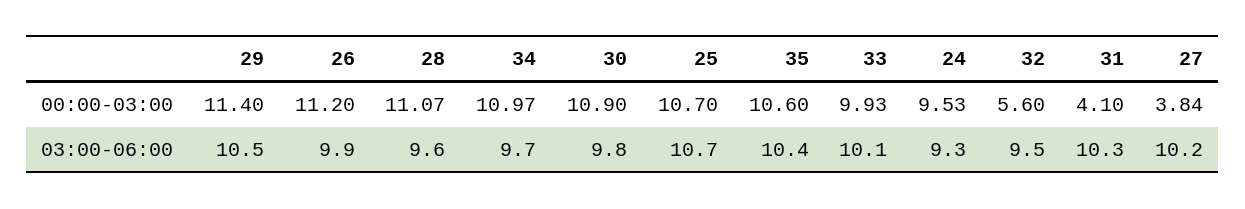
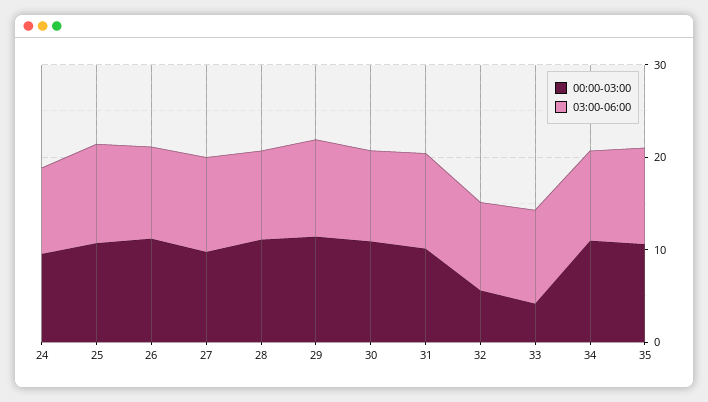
  {
    "00:00-03:00": {
      "29": 11.4,
      "26": 11.2,
      "28": 11.07,
      "34": 10.97,
      "30": 10.9,
      "25": 10.7,
      "35": 10.6,
-     "33": 9.93,
+     "33": 4,
      "24": 9.53,
      "32": 5.6,
-     "31": 4.1,
+     "31": 10,
-     "27": 3.84
+     "27": 10
    },
    "03:00-06:00": {
      "29": 10.5,
      "26": 9.9,
      "28": 9.6,
      "34": 9.7,
      "30": 9.8,
      "25": 10.7,
      "35": 10.4,
      "33": 10.1,
      "24": 9.3,
      "32": 9.5,
      "31": 10.3,
      "27": 10.2
    }
  }

